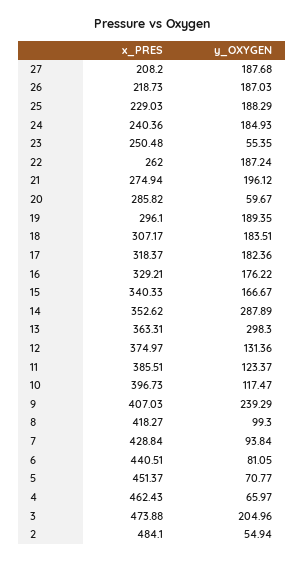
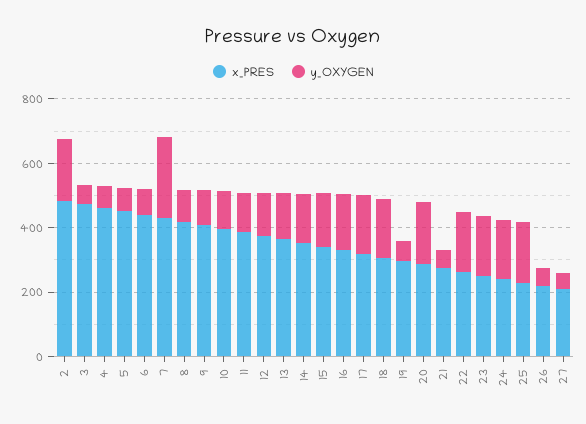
  {
    "x_PRES": {
      "27": 208.2,
      "26": 218.73,
      "25": 229.03,
      "24": 240.36,
      "23": 250.48,
      "22": 262,
      "21": 274.94,
      "20": 285.82,
      "19": 296.1,
      "18": 307.17,
      "17": 318.37,
      "16": 329.21,
      "15": 340.33,
      "14": 352.62,
      "13": 363.31,
      "12": 374.97,
      "11": 385.51,
      "10": 396.73,
      "9": 407.03,
      "8": 418.27,
      "7": 428.84,
      "6": 440.51,
      "5": 451.37,
      "4": 462.43,
      "3": 473.88,
      "2": 484.1
    },
    "y_OXYGEN": {
-     "27": 187.68,
+     "27": 50,
-     "26": 187.03,
+     "26": 50,
      "25": 188.29,
      "24": 184.93,
-     "23": 55.35,
+     "23": 200,
      "22": 187.24,
-     "21": 196.12,
+     "21": 50,
-     "20": 59.67,
+     "20": 200,
-     "19": 189.35,
+     "19": 50,
      "18": 183.51,
      "17": 182.36,
      "16": 176.22,
      "15": 166.67,
-     "14": 287.89,
+     "14": 150,
-     "13": 298.3,
+     "13": 150,
      "12": 131.36,
      "11": 123.37,
      "10": 117.47,
-     "9": 239.29,
+     "9": 100,
      "8": 99.3,
-     "7": 93.84,
+     "7": 250,
      "6": 81.05,
      "5": 70.77,
      "4": 65.97,
-     "3": 204.96,
+     "3": 50,
-     "2": 54.94
+     "2": 200
    }
  }

